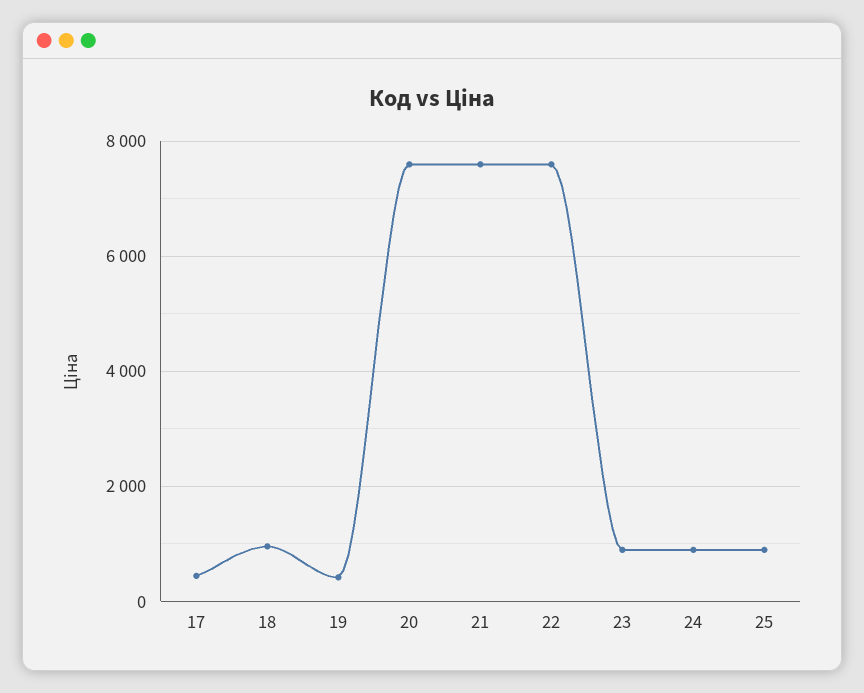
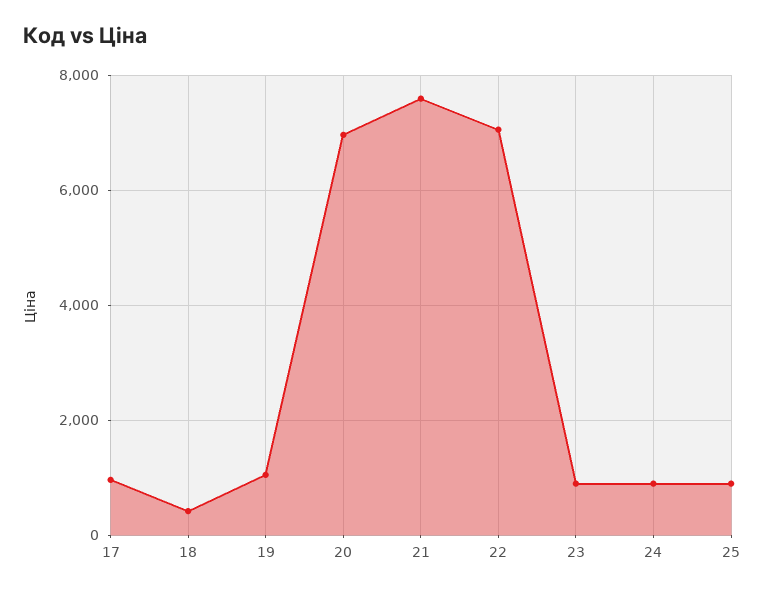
  {
-   "17": 400,
+   "17": 1000,
-   "18": 1000,
+   "18": 400,
-   "19": 400,
+   "19": 1000,
-   "20": 7600,
+   "20": 7000,
    "21": 7600,
-   "22": 7600,
+   "22": 7000,
    "23": 800,
    "24": 800,
    "25": 800
  }

